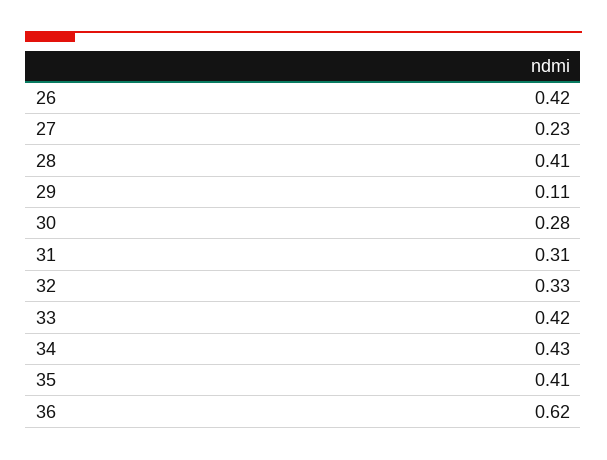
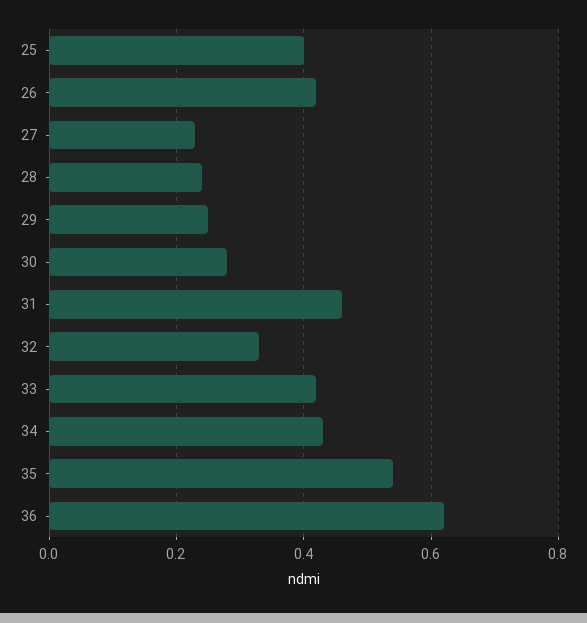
  {
    "26": 0.42,
    "27": 0.23,
-   "28": 0.41,
+   "28": 0.25,
-   "29": 0.11,
+   "29": 0.25,
    "30": 0.28,
-   "31": 0.31,
+   "31": 0.45,
    "32": 0.33,
    "33": 0.42,
    "34": 0.43,
-   "35": 0.41,
+   "35": 0.55,
-   "36": 0.62
+   "36": 0.62,
+   "25": 0.4
  }

